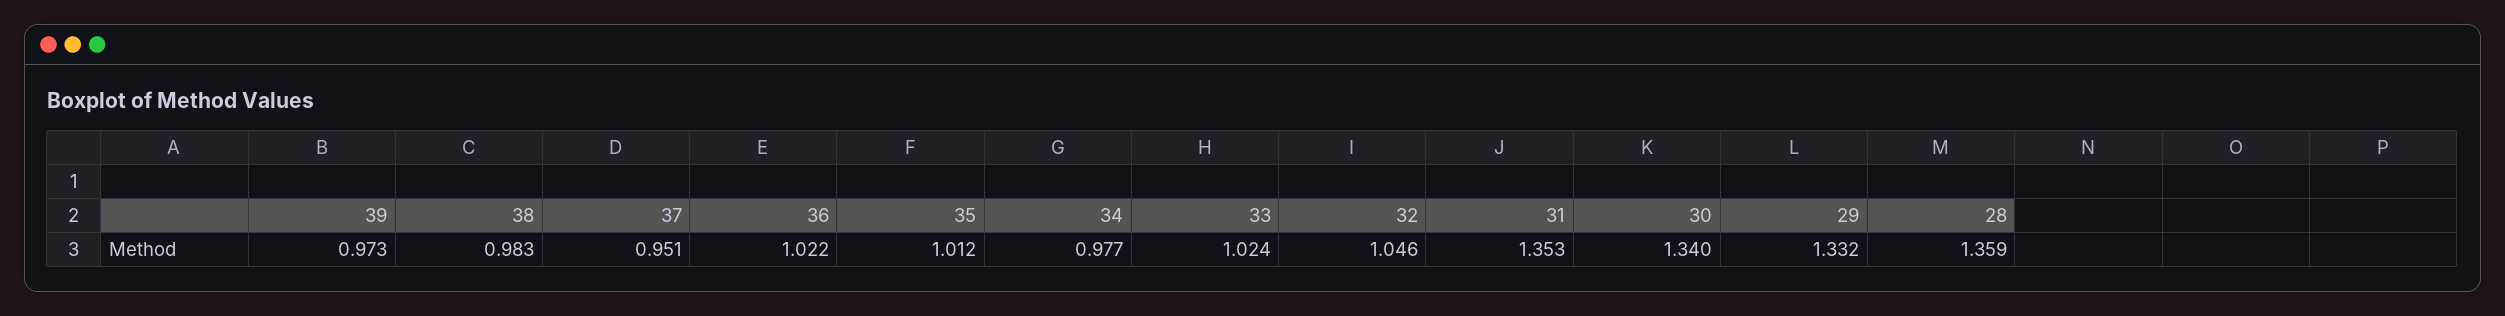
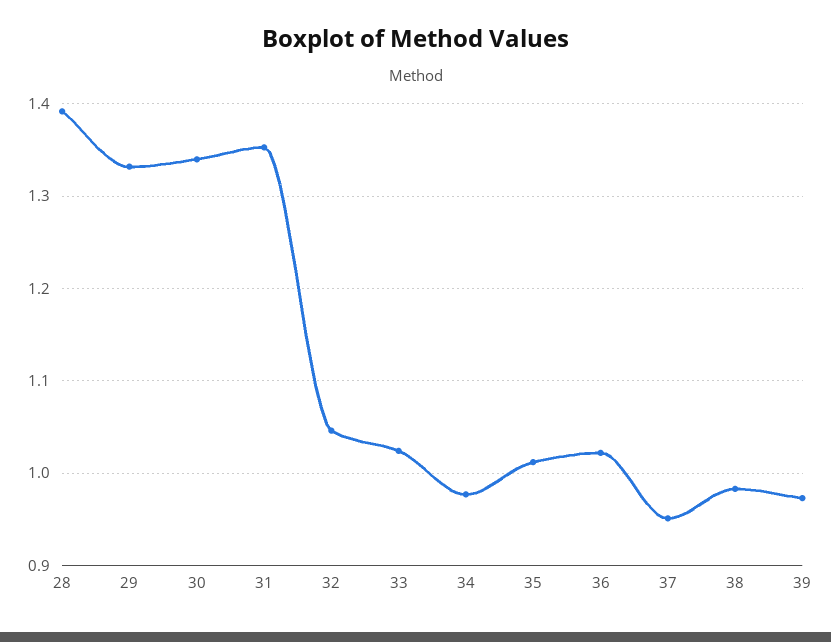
  {
    "39": 0.973,
    "38": 0.983,
    "37": 0.951,
    "36": 1.022,
    "35": 1.012,
    "34": 0.977,
    "33": 1.024,
    "32": 1.046,
    "31": 1.353,
    "30": 1.34,
    "29": 1.332,
-   "28": 1.359
+   "28": 1.39
  }

